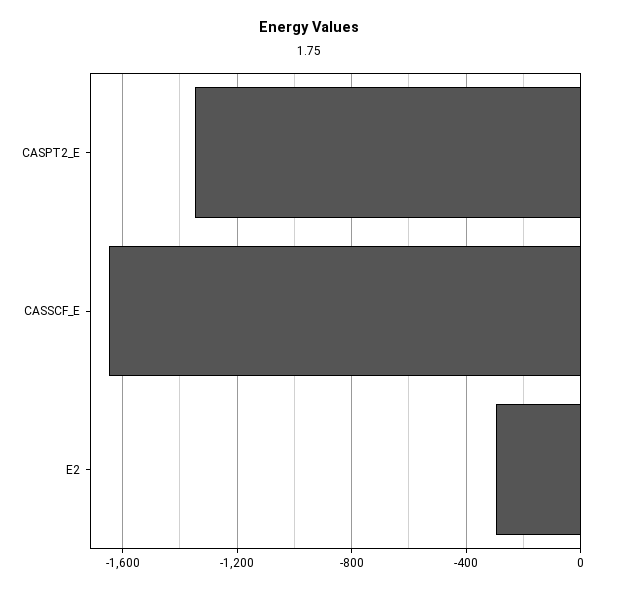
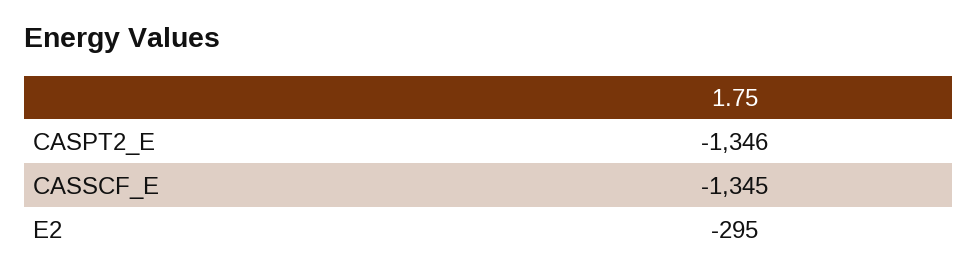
  {
    "CASPT2_E": -1346,
-   "CASSCF_E": -1650,
+   "CASSCF_E": -1345,
    "E2": -295
  }

